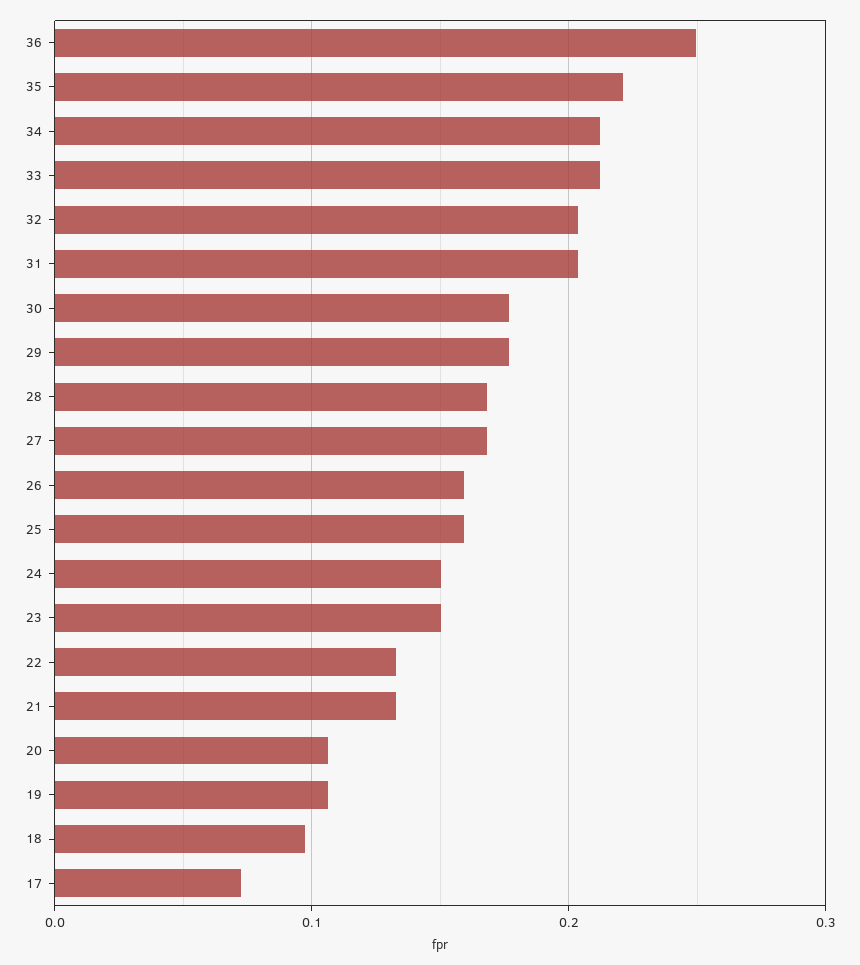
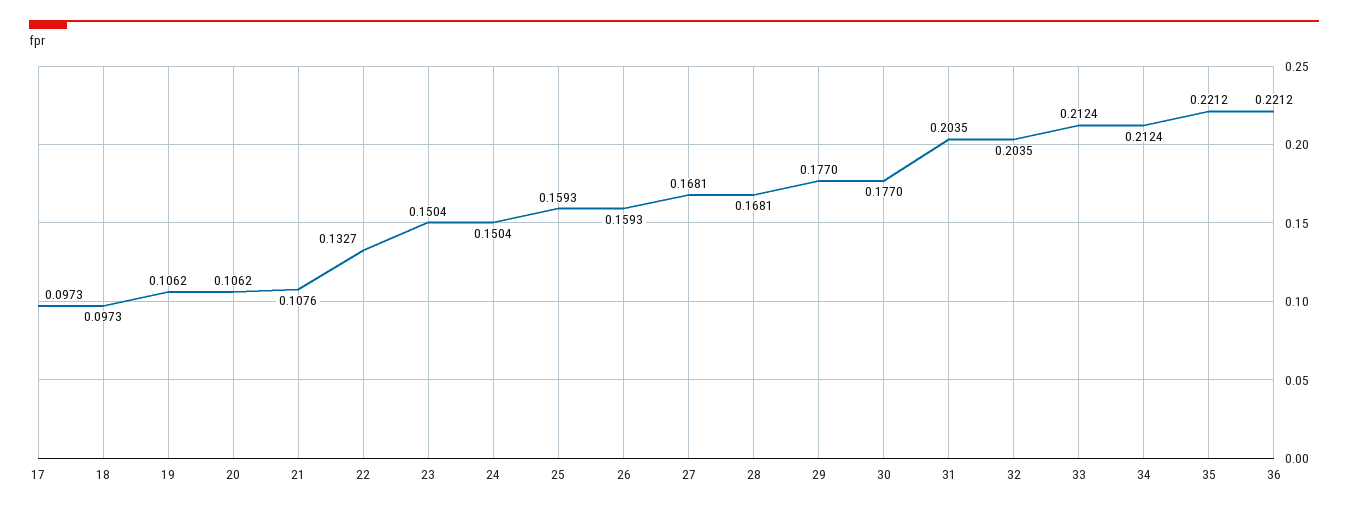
  {
-   "36": 0.25,
+   "36": 0.2212,
    "35": 0.2212,
    "34": 0.2124,
    "33": 0.2124,
    "32": 0.2035,
    "31": 0.2035,
    "30": 0.177,
    "29": 0.177,
    "28": 0.1681,
    "27": 0.1681,
    "26": 0.1593,
    "25": 0.1593,
    "24": 0.1504,
    "23": 0.1504,
    "22": 0.1327,
-   "21": 0.13,
+   "21": 0.1076,
    "20": 0.1062,
    "19": 0.1062,
    "18": 0.0973,
-   "17": 0.07
+   "17": 0.0973
  }

